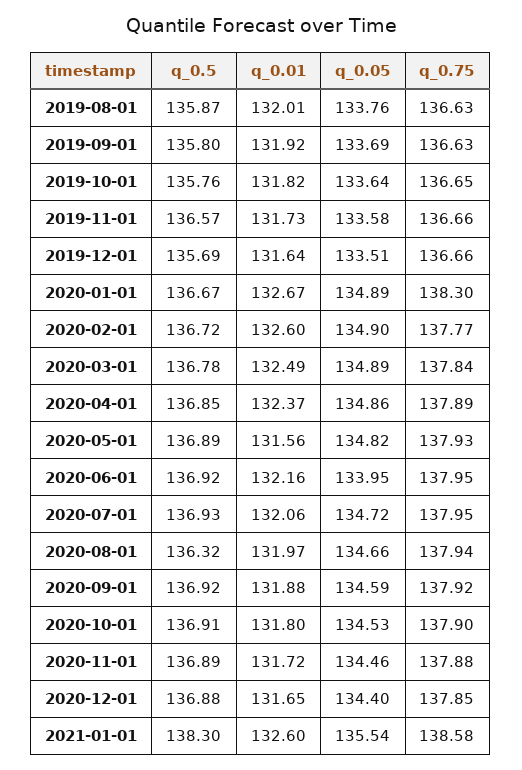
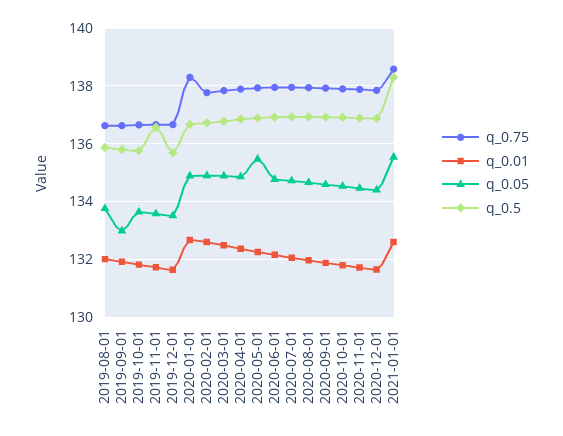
  {
    "q_0.5": {
      "2019-08-01": 135.87,
      "2019-09-01": 135.8,
      "2019-10-01": 135.76,
      "2019-11-01": 136.57,
      "2019-12-01": 135.69,
      "2020-01-01": 136.67,
      "2020-02-01": 136.72,
      "2020-03-01": 136.78,
      "2020-04-01": 136.85,
      "2020-05-01": 136.89,
      "2020-06-01": 136.92,
      "2020-07-01": 136.93,
-     "2020-08-01": 136.32,
+     "2020-08-01": 137,
      "2020-09-01": 136.92,
      "2020-10-01": 136.91,
      "2020-11-01": 136.89,
      "2020-12-01": 136.88,
      "2021-01-01": 138.3
    },
    "q_0.01": {
      "2019-08-01": 132.01,
      "2019-09-01": 131.92,
      "2019-10-01": 131.82,
      "2019-11-01": 131.73,
      "2019-12-01": 131.64,
      "2020-01-01": 132.67,
      "2020-02-01": 132.6,
      "2020-03-01": 132.49,
      "2020-04-01": 132.37,
-     "2020-05-01": 131.56,
+     "2020-05-01": 132.25,
      "2020-06-01": 132.16,
      "2020-07-01": 132.06,
      "2020-08-01": 131.97,
      "2020-09-01": 131.88,
      "2020-10-01": 131.8,
      "2020-11-01": 131.72,
      "2020-12-01": 131.65,
      "2021-01-01": 132.6
    },
    "q_0.05": {
      "2019-08-01": 133.76,
-     "2019-09-01": 133.69,
+     "2019-09-01": 133,
      "2019-10-01": 133.64,
      "2019-11-01": 133.58,
      "2019-12-01": 133.51,
      "2020-01-01": 134.89,
      "2020-02-01": 134.9,
      "2020-03-01": 134.89,
      "2020-04-01": 134.86,
-     "2020-05-01": 134.82,
+     "2020-05-01": 135.5,
-     "2020-06-01": 133.95,
+     "2020-06-01": 134.75,
      "2020-07-01": 134.72,
      "2020-08-01": 134.66,
      "2020-09-01": 134.59,
      "2020-10-01": 134.53,
      "2020-11-01": 134.46,
      "2020-12-01": 134.4,
      "2021-01-01": 135.54
    },
    "q_0.75": {
      "2019-08-01": 136.63,
      "2019-09-01": 136.63,
      "2019-10-01": 136.65,
      "2019-11-01": 136.66,
      "2019-12-01": 136.66,
      "2020-01-01": 138.3,
      "2020-02-01": 137.77,
      "2020-03-01": 137.84,
      "2020-04-01": 137.89,
      "2020-05-01": 137.93,
      "2020-06-01": 137.95,
      "2020-07-01": 137.95,
      "2020-08-01": 137.94,
      "2020-09-01": 137.92,
      "2020-10-01": 137.9,
      "2020-11-01": 137.88,
      "2020-12-01": 137.85,
      "2021-01-01": 138.58
    }
  }

